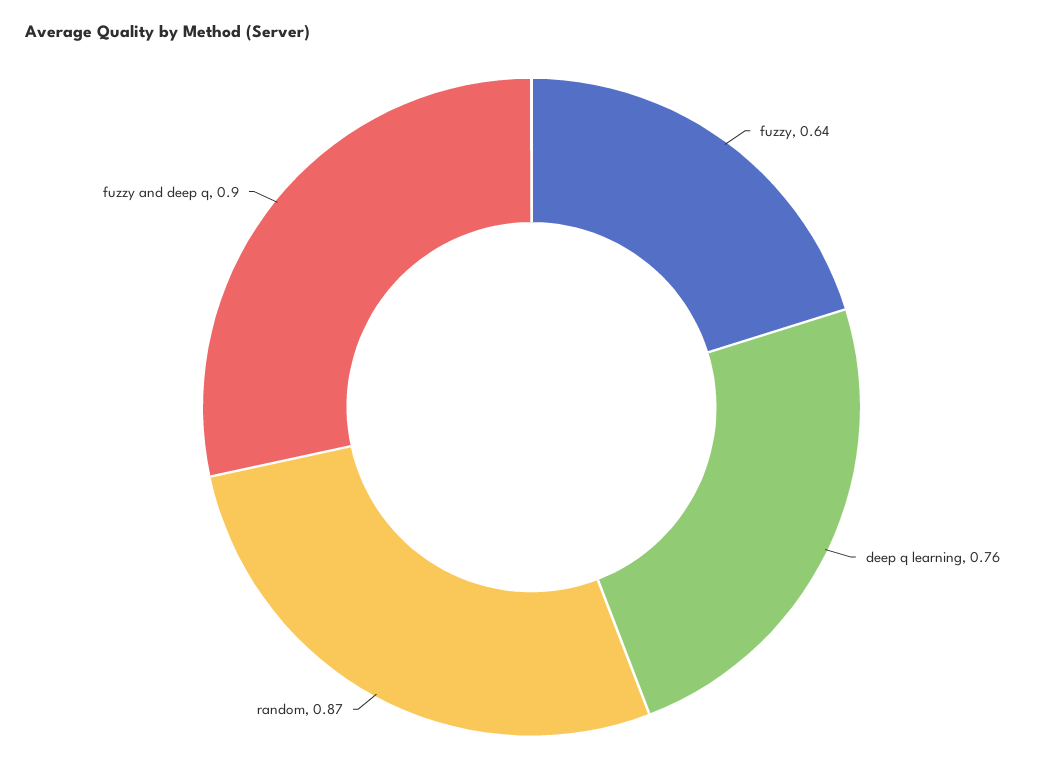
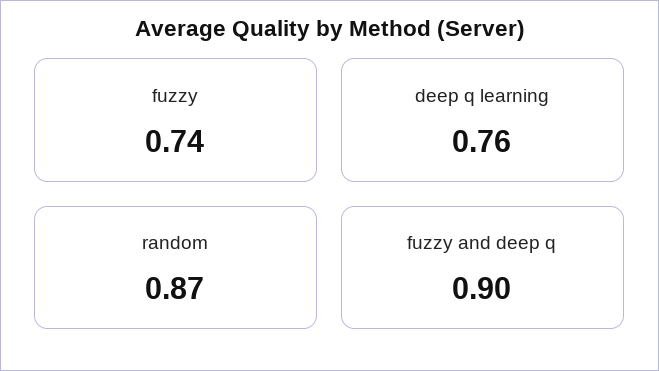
  {
-   "fuzzy": 0.64,
+   "fuzzy": 0.74,
    "deep q learning": 0.76,
    "random": 0.87,
    "fuzzy and deep q": 0.9
  }

